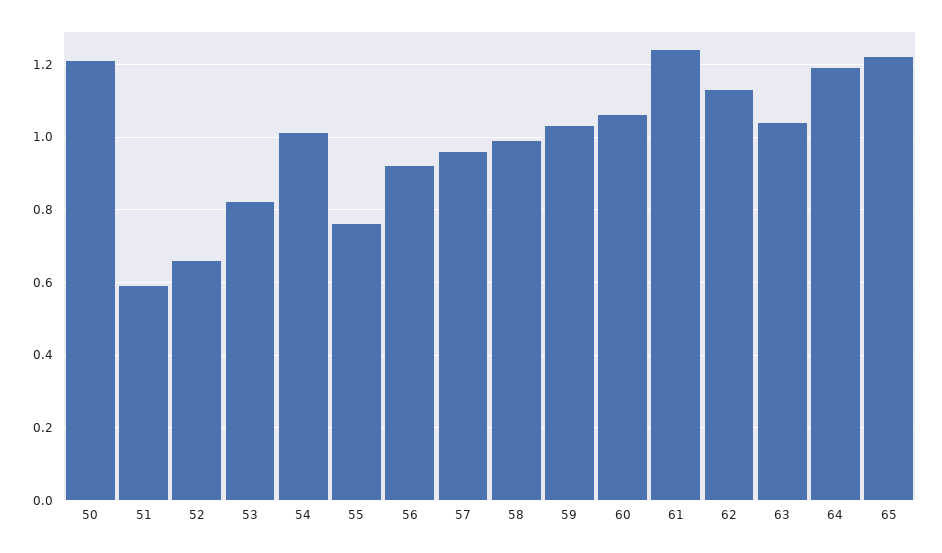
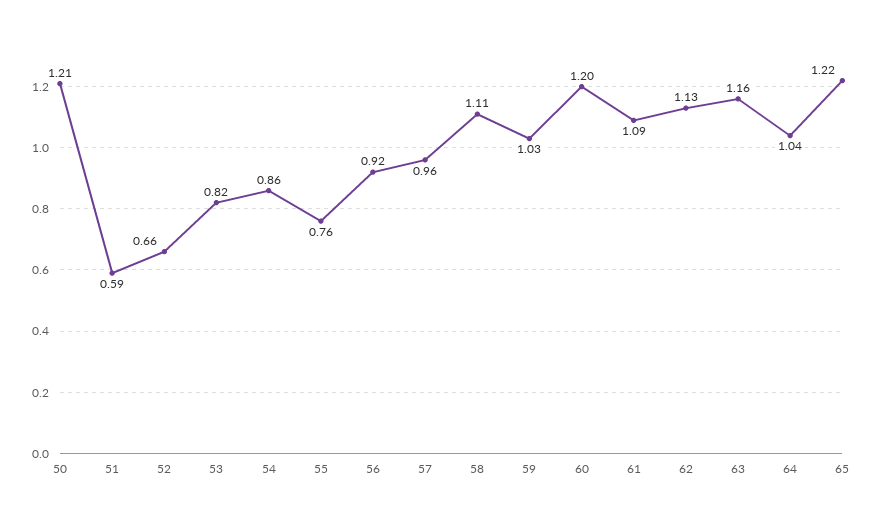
  {
    "50": 1.21,
    "51": 0.59,
    "52": 0.66,
    "53": 0.82,
-   "54": 1,
+   "54": 0.86,
    "55": 0.76,
    "56": 0.92,
    "57": 0.96,
-   "58": 1,
+   "58": 1.11,
    "59": 1.03,
-   "60": 1.05,
+   "60": 1.2,
-   "61": 1.25,
+   "61": 1.09,
    "62": 1.13,
-   "63": 1.05,
+   "63": 1.16,
-   "64": 1.2,
+   "64": 1.04,
    "65": 1.22
  }

